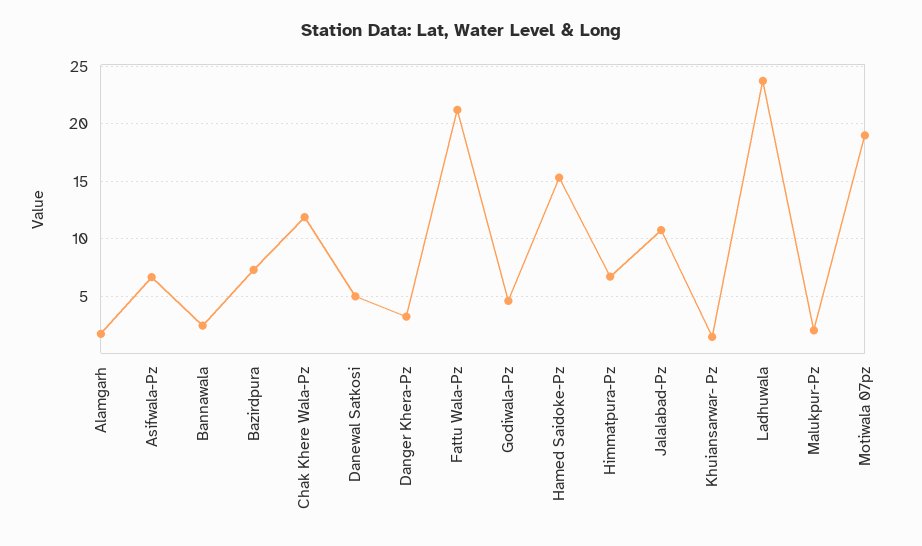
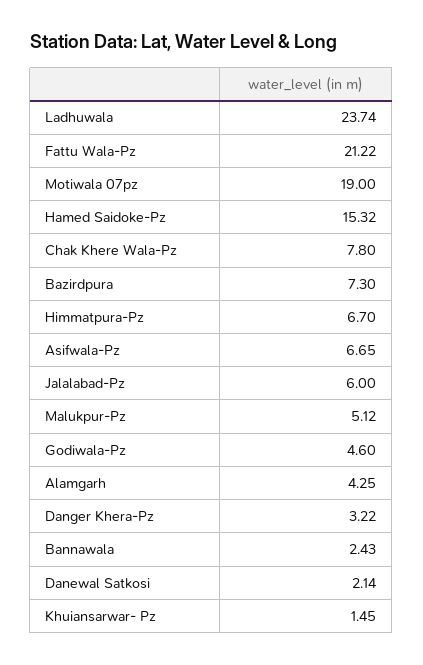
  {
-   "Alamgarh": 2,
+   "Alamgarh": 4.25,
    "Asifwala-Pz": 6.65,
    "Bannawala": 2.43,
    "Bazirdpura": 7.3,
-   "Chak Khere Wala-Pz": 12,
+   "Chak Khere Wala-Pz": 7.8,
-   "Danewal Satkosi": 5,
+   "Danewal Satkosi": 2.14,
    "Danger Khera-Pz": 3.22,
    "Fattu Wala-Pz": 21.22,
    "Godiwala-Pz": 4.6,
    "Hamed Saidoke-Pz": 15.32,
    "Himmatpura-Pz": 6.7,
-   "Jalalabad-Pz": 11,
+   "Jalalabad-Pz": 6,
    "Khuiansarwar- Pz": 1.45,
    "Ladhuwala": 23.74,
-   "Malukpur-Pz": 2,
+   "Malukpur-Pz": 5.12,
    "Motiwala 07pz": 19
  }

